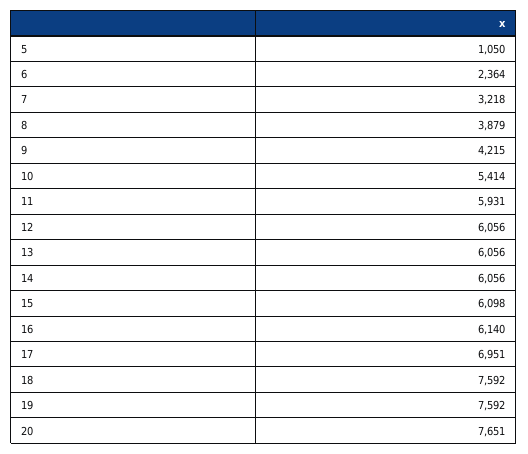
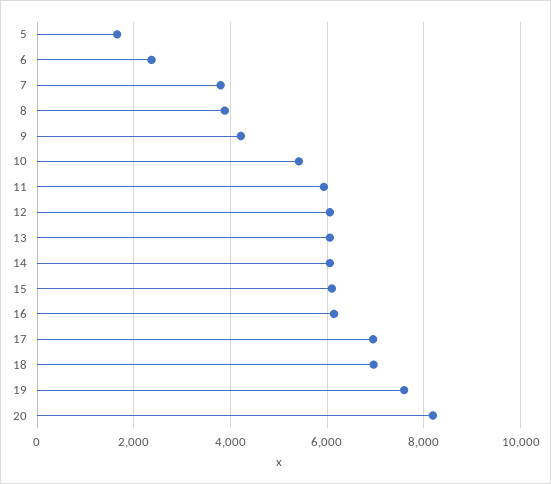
  {
-   "5": 1050,
+   "5": 1600,
    "6": 2364,
-   "7": 3218,
+   "7": 3800,
    "8": 3879,
    "9": 4215,
    "10": 5414,
    "11": 5931,
    "12": 6056,
    "13": 6056,
    "14": 6056,
    "15": 6098,
    "16": 6140,
    "17": 6951,
-   "18": 7592,
+   "18": 7000,
    "19": 7592,
-   "20": 7651
+   "20": 8200
  }

